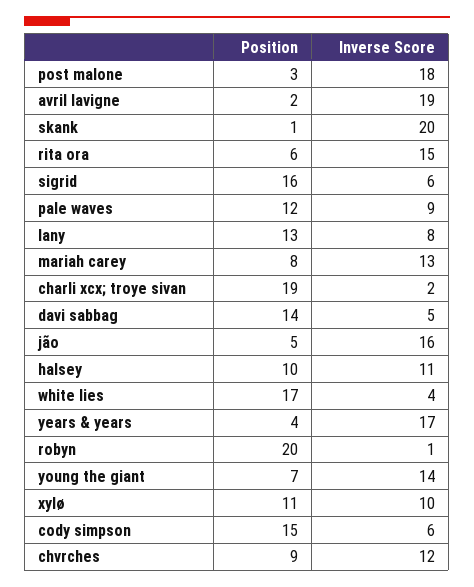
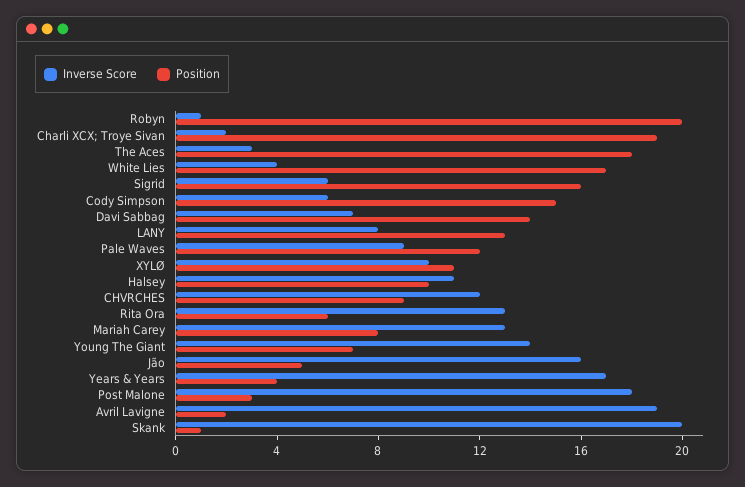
  {
    "Position": {
      "post malone": 3,
      "avril lavigne": 2,
      "skank": 1,
      "rita ora": 6,
      "sigrid": 16,
      "pale waves": 12,
      "lany": 13,
      "mariah carey": 8,
      "charli xcx; troye sivan": 19,
      "davi sabbag": 14,
      "jão": 5,
      "halsey": 10,
      "white lies": 17,
      "years & years": 4,
      "robyn": 20,
      "young the giant": 7,
      "xylø": 11,
      "cody simpson": 15,
-     "chvrches": 9
+     "chvrches": 9,
+     "The Aces": 18
    },
    "Inverse Score": {
      "post malone": 18,
      "avril lavigne": 19,
      "skank": 20,
-     "rita ora": 15,
+     "rita ora": 13,
      "sigrid": 6,
      "pale waves": 9,
      "lany": 8,
      "mariah carey": 13,
      "charli xcx; troye sivan": 2,
-     "davi sabbag": 5,
+     "davi sabbag": 7,
      "jão": 16,
      "halsey": 11,
      "white lies": 4,
      "years & years": 17,
      "robyn": 1,
      "young the giant": 14,
      "xylø": 10,
      "cody simpson": 6,
-     "chvrches": 12
+     "chvrches": 12,
+     "The Aces": 3
    }
  }

